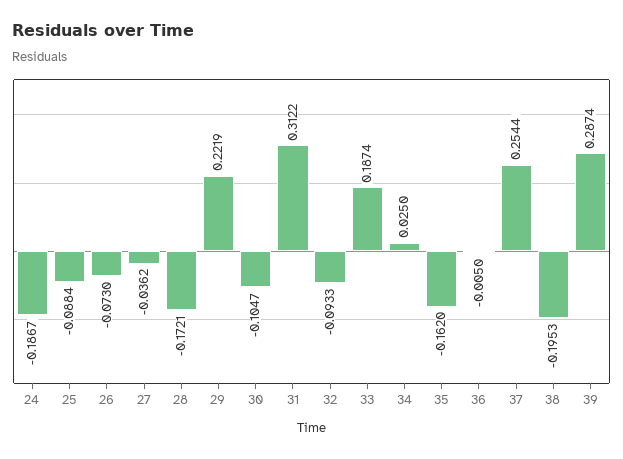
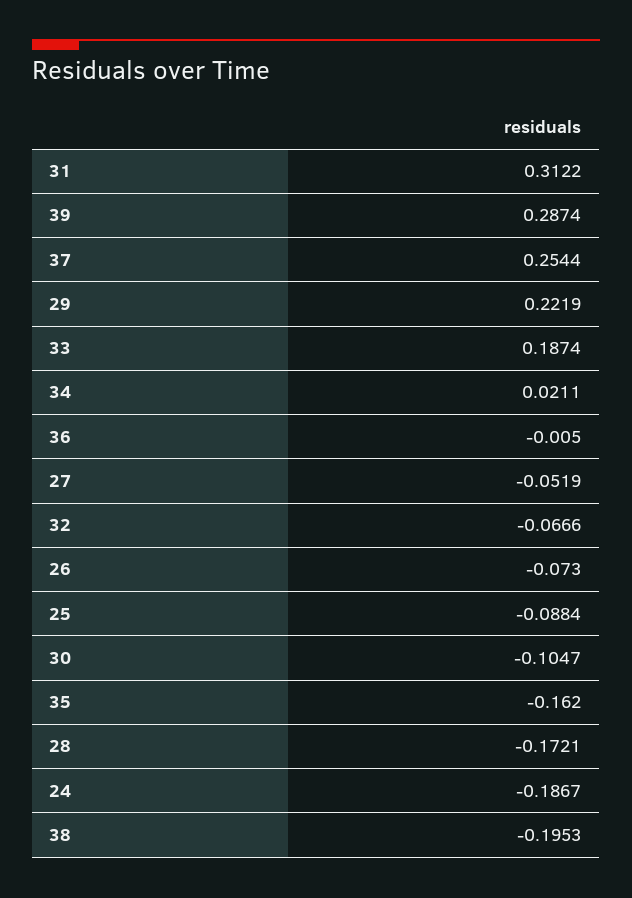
  {
    "24": -0.1867,
    "25": -0.0884,
    "26": -0.073,
-   "27": -0.0362,
+   "27": -0.0519,
    "28": -0.1721,
    "29": 0.2219,
    "30": -0.1047,
    "31": 0.3122,
-   "32": -0.0933,
+   "32": -0.0666,
    "33": 0.1874,
-   "34": 0.025,
+   "34": 0.0211,
    "35": -0.162,
    "36": -0.005,
    "37": 0.2544,
    "38": -0.1953,
    "39": 0.2874
  }

